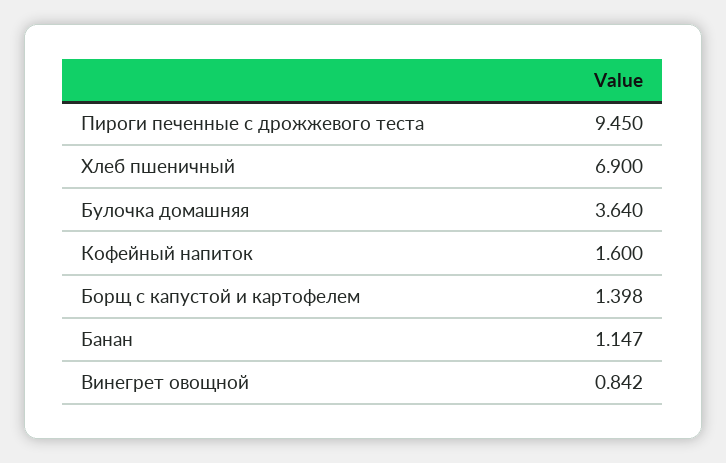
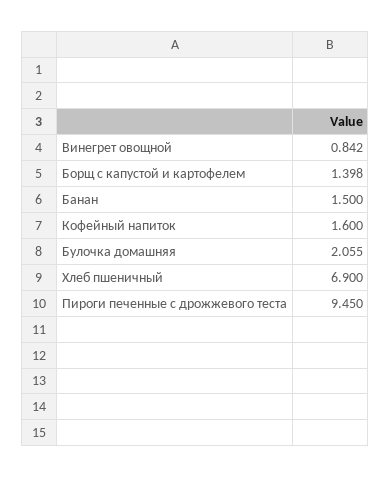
  {
    "Пироги печенные с дрожжевого теста": 9.45,
    "Хлеб пшеничный": 6.9,
-   "Булочка домашняя": 3.64,
+   "Булочка домашняя": 2.055,
    "Кофейный напиток": 1.6,
    "Борщ с капустой и картофелем": 1.398,
-   "Банан": 1.147,
+   "Банан": 1.5,
    "Винегрет овощной": 0.842
  }

